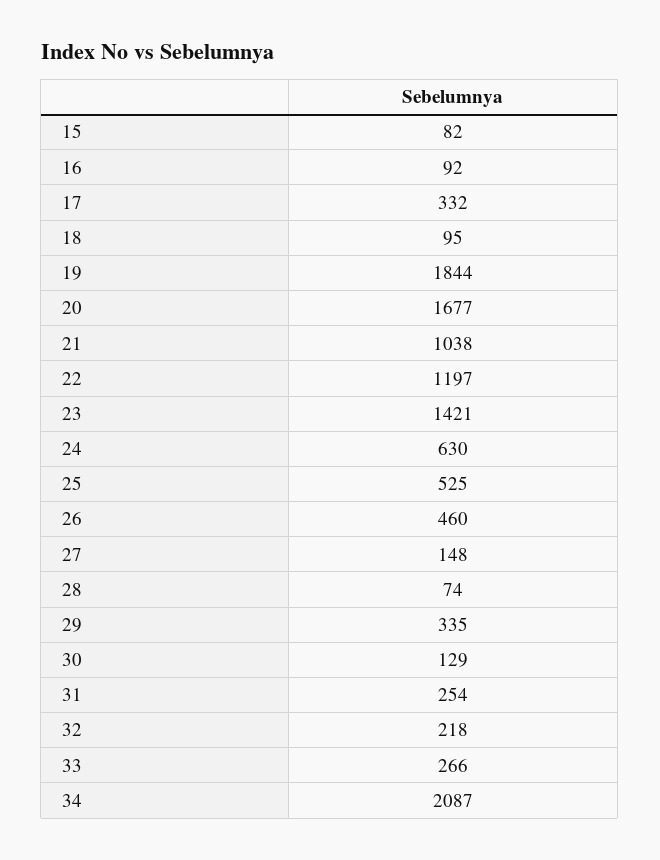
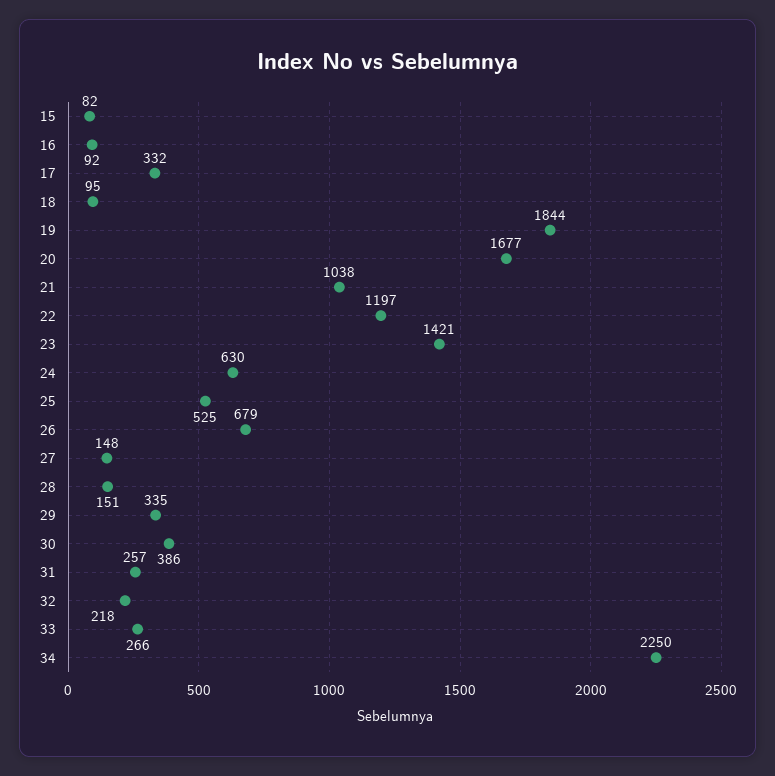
  {
    "15": 82,
    "16": 92,
    "17": 332,
    "18": 95,
    "19": 1844,
    "20": 1677,
    "21": 1038,
    "22": 1197,
    "23": 1421,
    "24": 630,
    "25": 525,
-   "26": 460,
+   "26": 679,
    "27": 148,
-   "28": 74,
+   "28": 151,
    "29": 335,
-   "30": 129,
+   "30": 386,
-   "31": 254,
+   "31": 257,
    "32": 218,
    "33": 266,
-   "34": 2087
+   "34": 2250
  }

